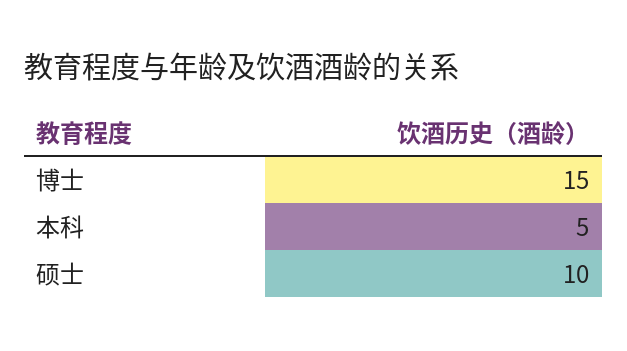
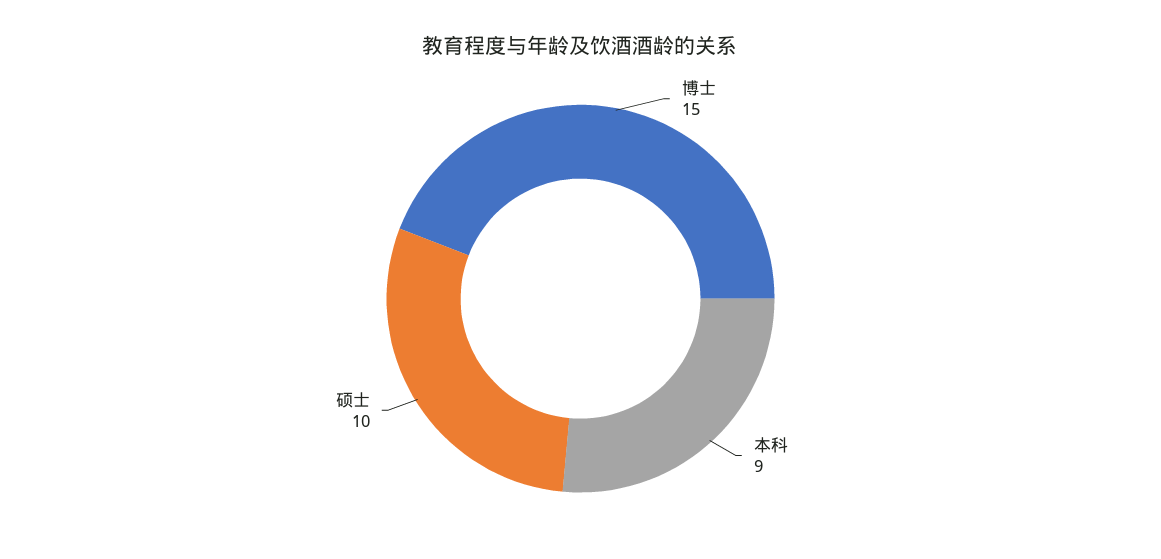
  {
    "博士": 15,
-   "本科": 5,
+   "本科": 9,
    "硕士": 10
  }

